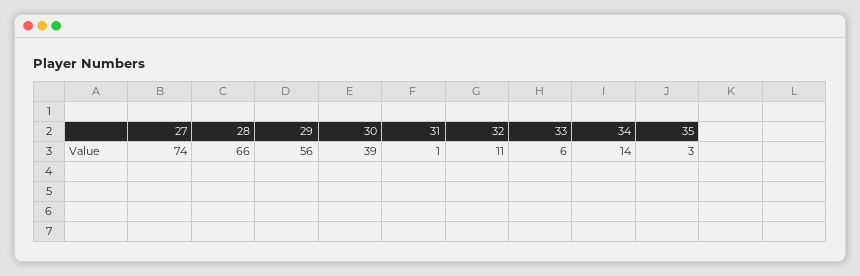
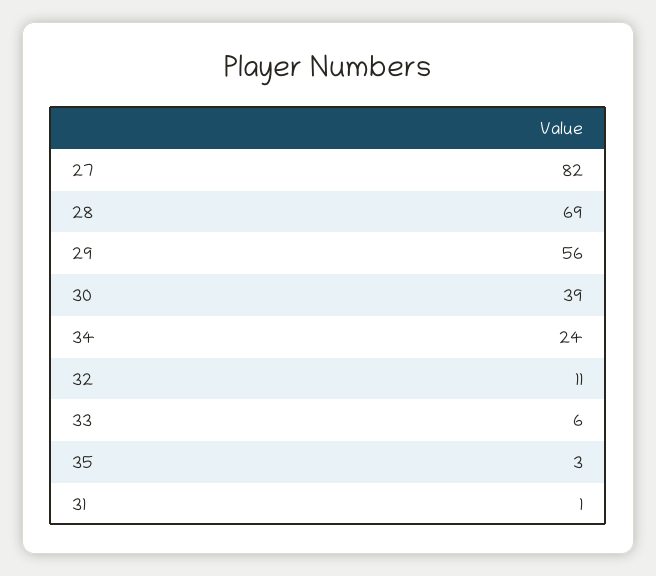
  {
-   "27": 74,
+   "27": 82,
-   "28": 66,
+   "28": 69,
    "29": 56,
    "30": 39,
    "31": 1,
    "32": 11,
    "33": 6,
-   "34": 14,
+   "34": 24,
    "35": 3
  }

